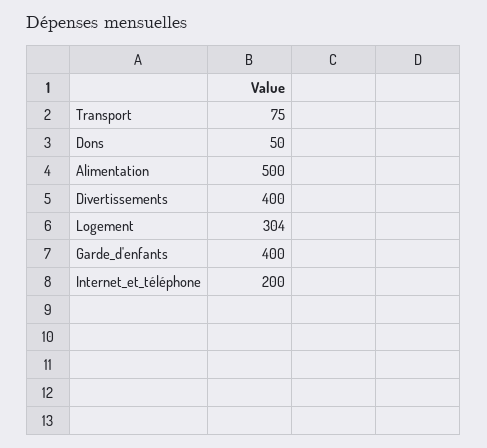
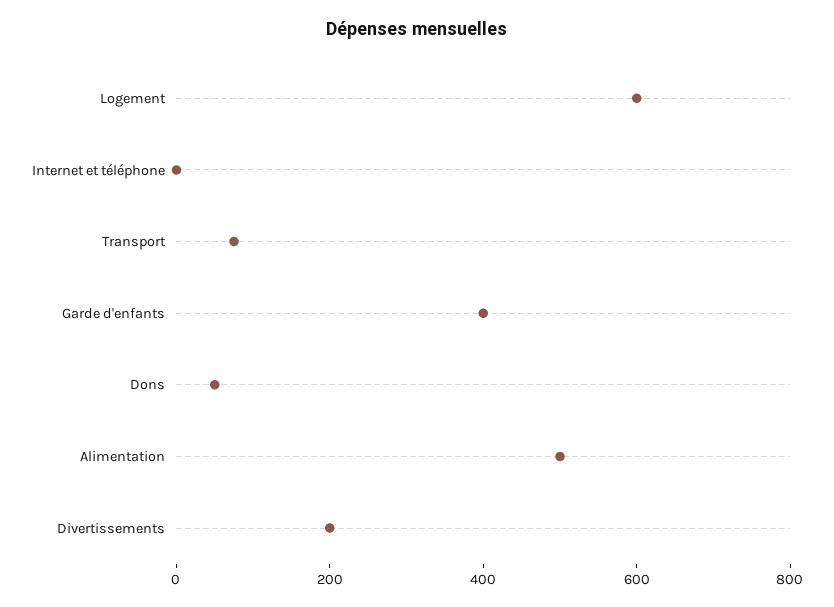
  {
    "Transport": 75,
    "Dons": 50,
    "Alimentation": 500,
-   "Divertissements": 400,
+   "Divertissements": 200,
-   "Logement": 304,
+   "Logement": 600,
    "Garde_d'enfants": 400,
-   "Internet_et_téléphone": 200
+   "Internet_et_téléphone": 0
  }

